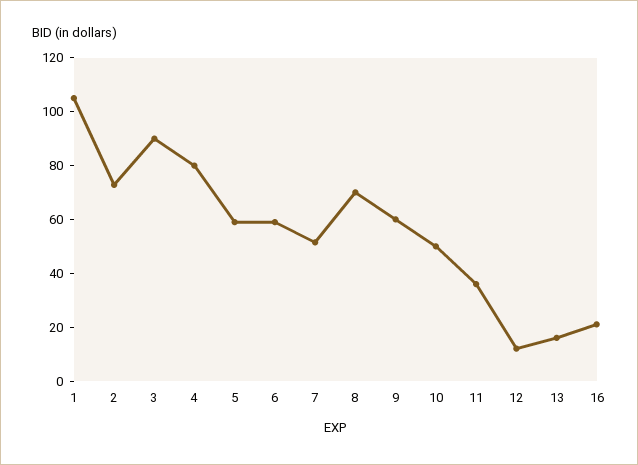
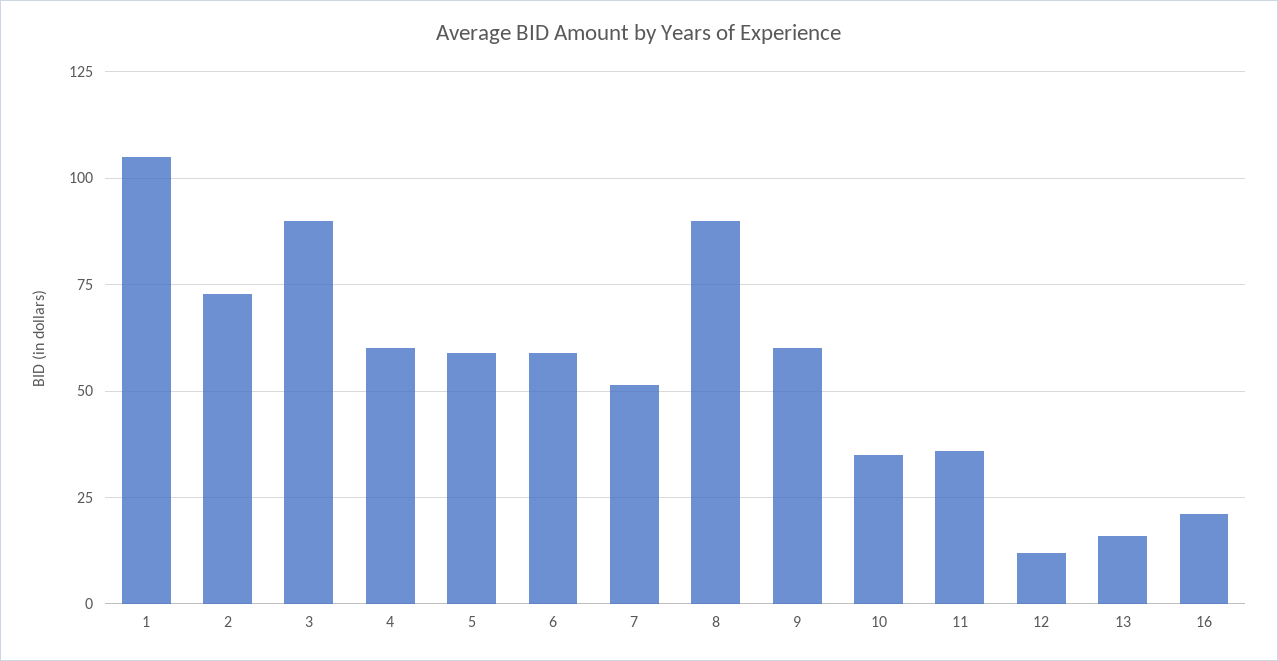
  {
    "1": 105,
    "2": 72.5,
    "3": 90,
-   "4": 80,
+   "4": 60,
    "5": 60,
    "6": 60,
    "7": 52.5,
-   "8": 70,
+   "8": 90,
    "9": 60,
-   "10": 50,
+   "10": 35,
    "11": 35,
    "12": 12.5,
    "13": 15,
    "16": 20
  }

